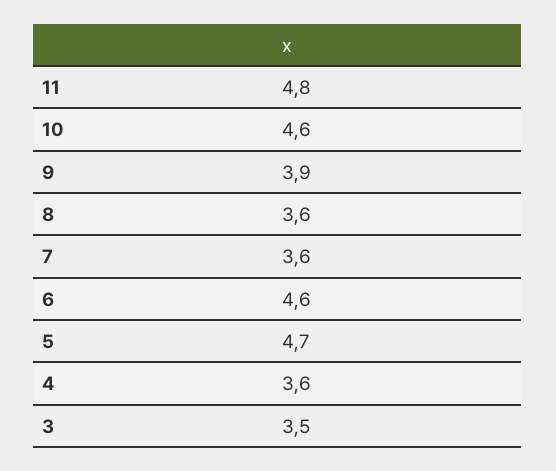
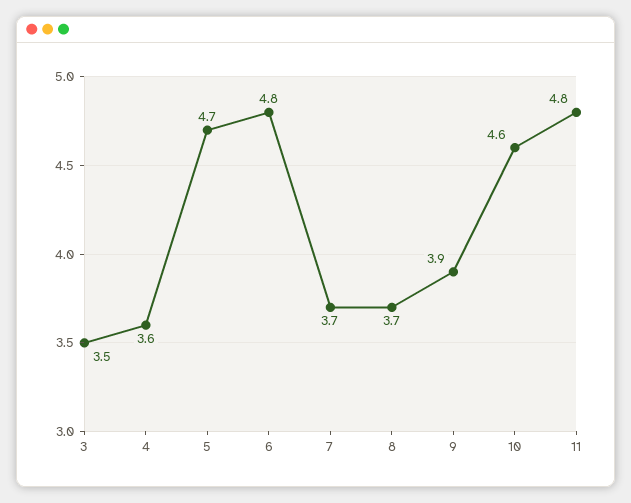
  {
    "11": 4.8,
    "10": 4.6,
    "9": 3.9,
-   "8": 3.6,
+   "8": 3.7,
-   "7": 3.6,
+   "7": 3.7,
-   "6": 4.6,
+   "6": 4.8,
    "5": 4.7,
    "4": 3.6,
    "3": 3.5
  }

